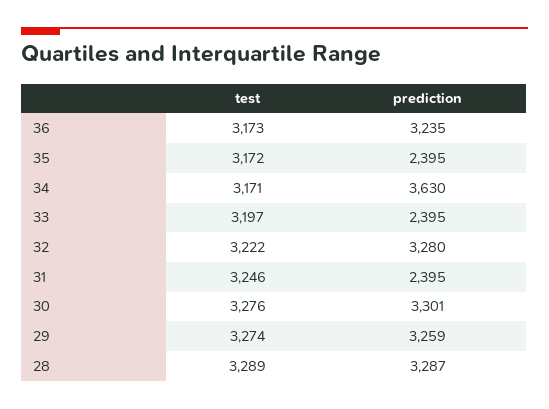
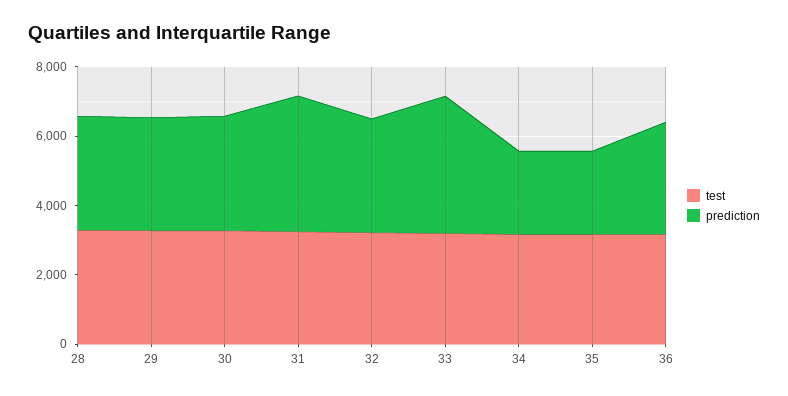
  {
    "test": {
      "36": 3173,
      "35": 3172,
      "34": 3171,
      "33": 3197,
      "32": 3222,
      "31": 3246,
      "30": 3276,
      "29": 3274,
      "28": 3289
    },
    "prediction": {
      "36": 3235,
      "35": 2395,
-     "34": 3630,
+     "34": 2500,
-     "33": 2395,
+     "33": 4000,
      "32": 3280,
-     "31": 2395,
+     "31": 4000,
      "30": 3301,
      "29": 3259,
      "28": 3287
    }
  }

